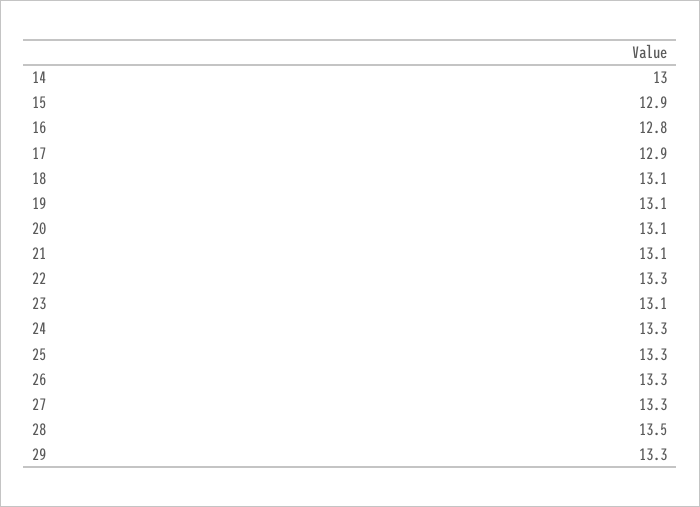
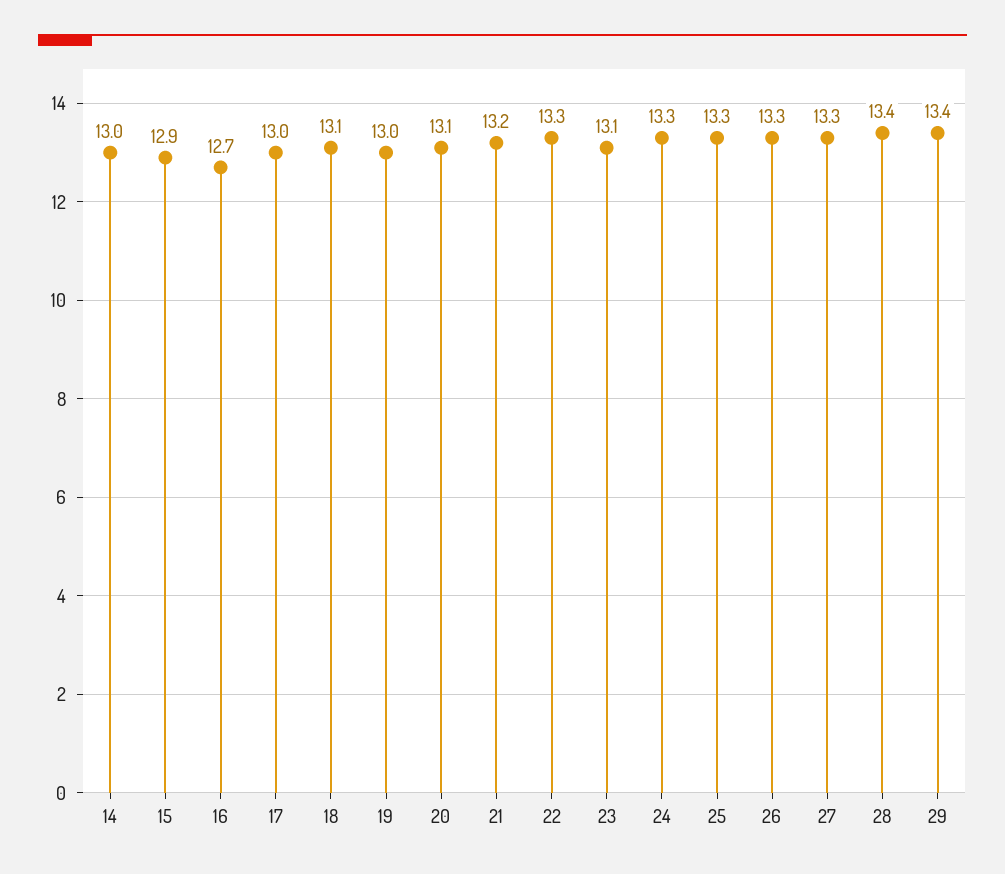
  {
    "14": 13,
    "15": 12.9,
-   "16": 12.8,
+   "16": 12.7,
-   "17": 12.9,
+   "17": 13,
    "18": 13.1,
-   "19": 13.1,
+   "19": 13,
    "20": 13.1,
-   "21": 13.1,
+   "21": 13.2,
    "22": 13.3,
    "23": 13.1,
    "24": 13.3,
    "25": 13.3,
    "26": 13.3,
    "27": 13.3,
-   "28": 13.5,
+   "28": 13.4,
-   "29": 13.3
+   "29": 13.4
  }

